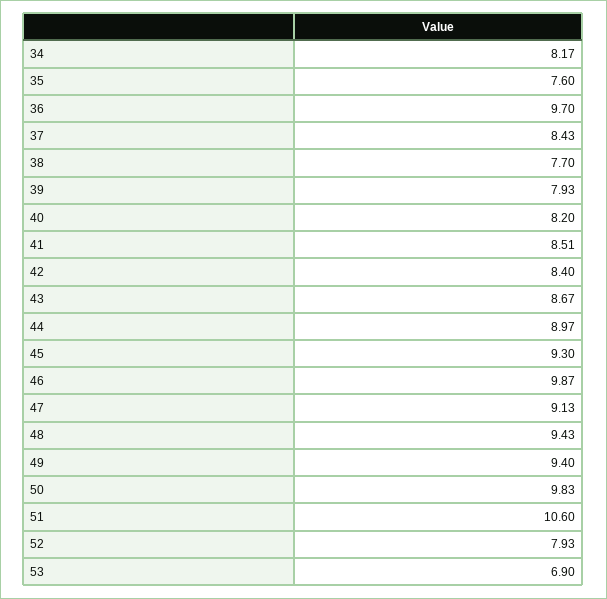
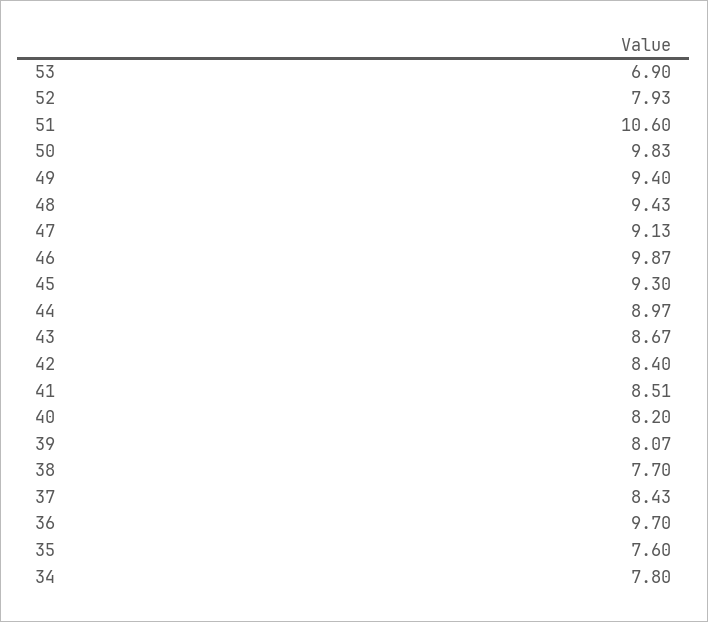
  {
-   "34": 8.17,
+   "34": 7.8,
    "35": 7.6,
    "36": 9.7,
    "37": 8.43,
    "38": 7.7,
-   "39": 7.93,
+   "39": 8.07,
    "40": 8.2,
    "41": 8.51,
    "42": 8.4,
    "43": 8.67,
    "44": 8.97,
    "45": 9.3,
    "46": 9.87,
    "47": 9.13,
    "48": 9.43,
    "49": 9.4,
    "50": 9.83,
    "51": 10.6,
    "52": 7.93,
    "53": 6.9
  }

